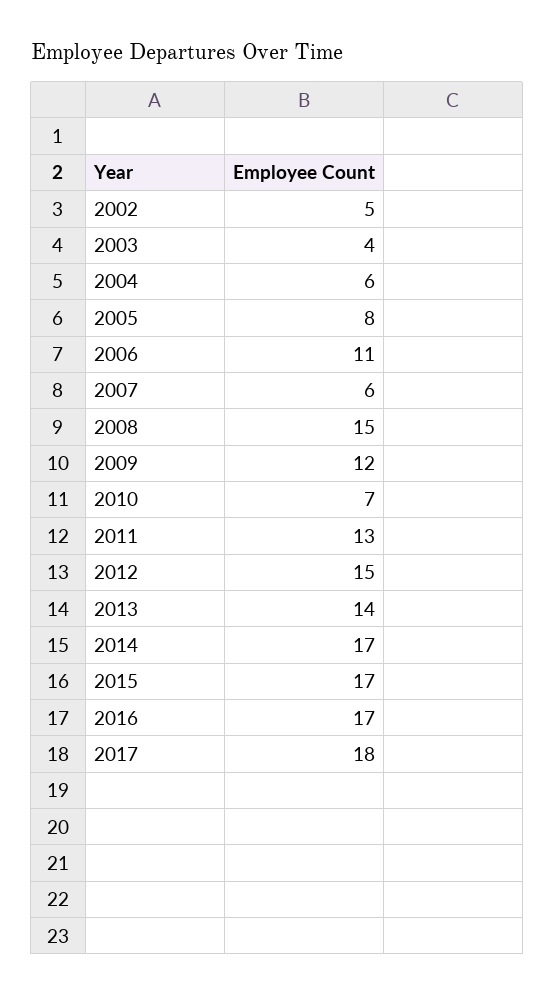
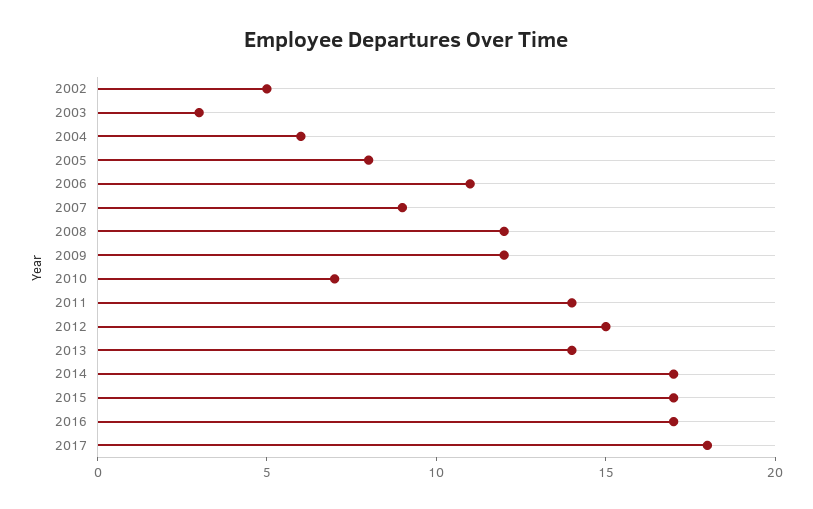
  {
    "2002": 5,
-   "2003": 4,
+   "2003": 3,
    "2004": 6,
    "2005": 8,
    "2006": 11,
-   "2007": 6,
+   "2007": 9,
-   "2008": 15,
+   "2008": 12,
    "2009": 12,
    "2010": 7,
-   "2011": 13,
+   "2011": 14,
    "2012": 15,
    "2013": 14,
    "2014": 17,
    "2015": 17,
    "2016": 17,
    "2017": 18
  }

